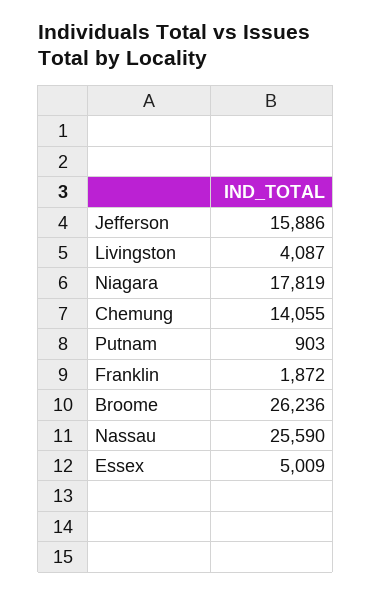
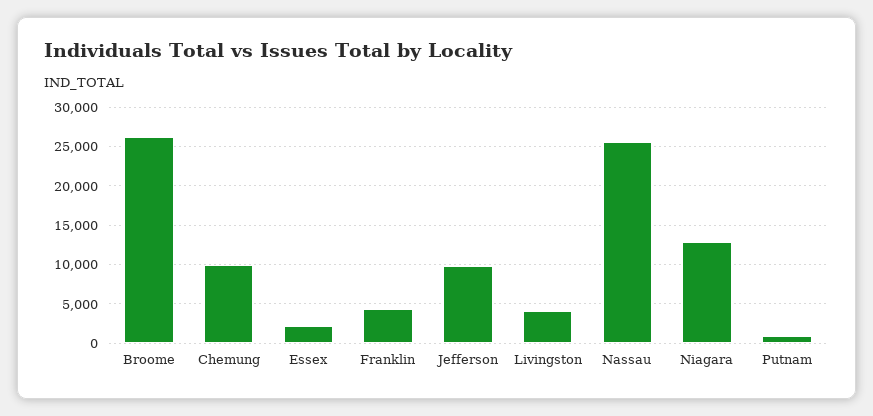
  {
-   "Jefferson": 15886,
+   "Jefferson": 10000,
    "Livingston": 4087,
-   "Niagara": 17819,
+   "Niagara": 13000,
-   "Chemung": 14055,
+   "Chemung": 10000,
    "Putnam": 903,
-   "Franklin": 1872,
+   "Franklin": 4000,
    "Broome": 26236,
    "Nassau": 25590,
-   "Essex": 5009
+   "Essex": 2000
  }

